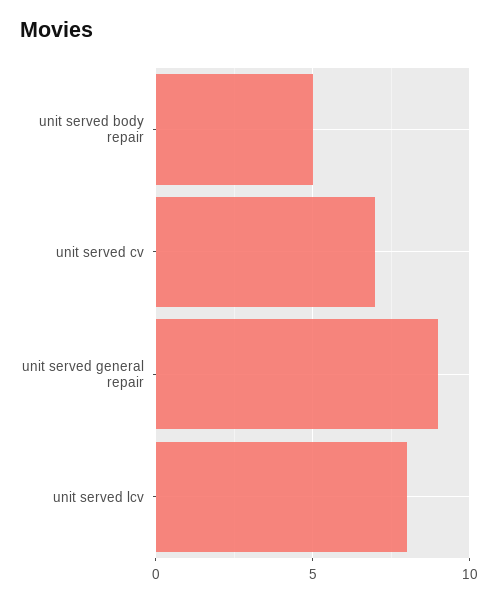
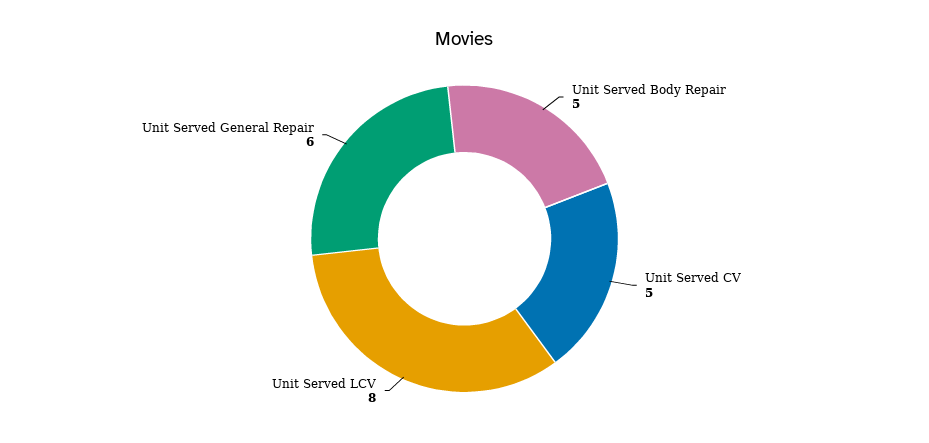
  {
    "unit served body repair": 5,
-   "unit served cv": 7,
+   "unit served cv": 5,
-   "unit served general repair": 9,
+   "unit served general repair": 6,
    "unit served lcv": 8
  }

